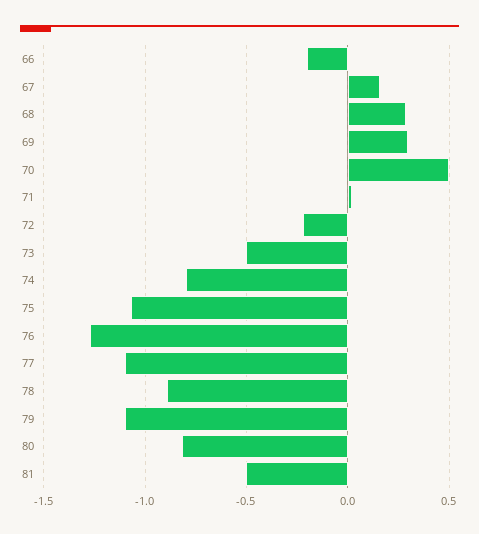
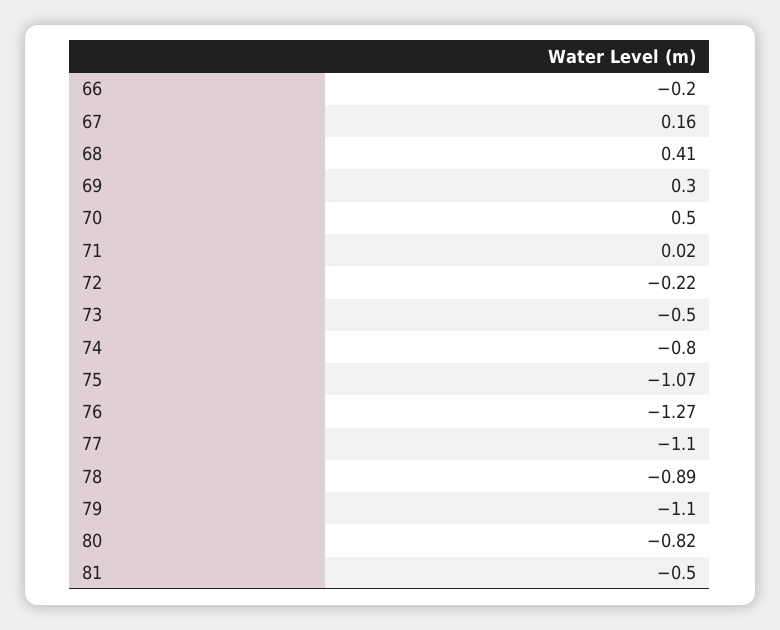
  {
    "66": -0.2,
    "67": 0.16,
-   "68": 0.3,
+   "68": 0.41,
    "69": 0.3,
    "70": 0.5,
    "71": 0.02,
    "72": -0.22,
    "73": -0.5,
    "74": -0.8,
    "75": -1.07,
    "76": -1.27,
    "77": -1.1,
    "78": -0.89,
    "79": -1.1,
    "80": -0.82,
    "81": -0.5
  }

